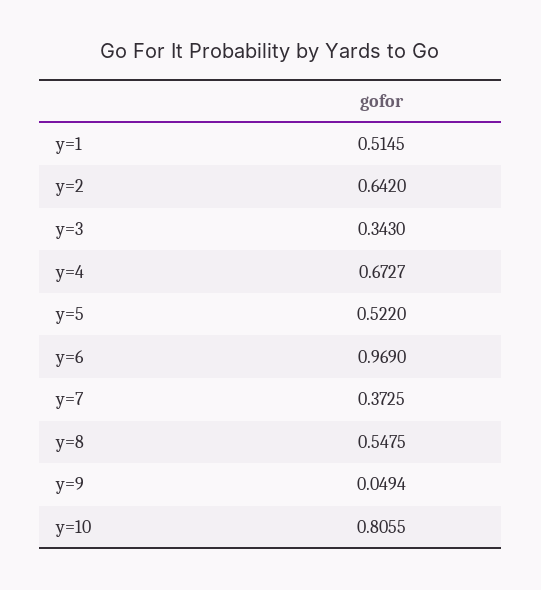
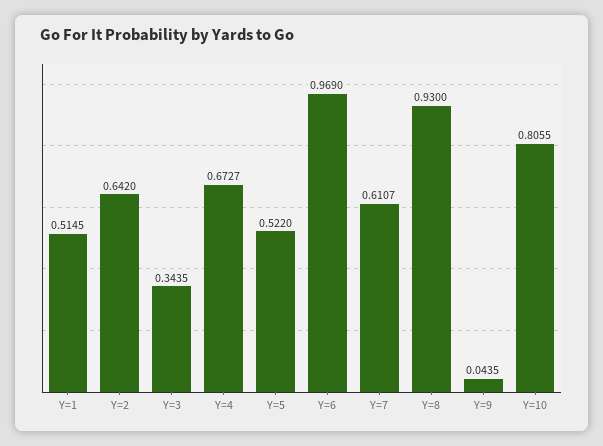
  {
    "y=1": 0.5145,
    "y=2": 0.642,
-   "y=3": 0.343,
+   "y=3": 0.3435,
    "y=4": 0.6727,
    "y=5": 0.522,
    "y=6": 0.969,
-   "y=7": 0.3725,
+   "y=7": 0.6107,
-   "y=8": 0.5475,
+   "y=8": 0.93,
-   "y=9": 0.0494,
+   "y=9": 0.0435,
    "y=10": 0.8055
  }

